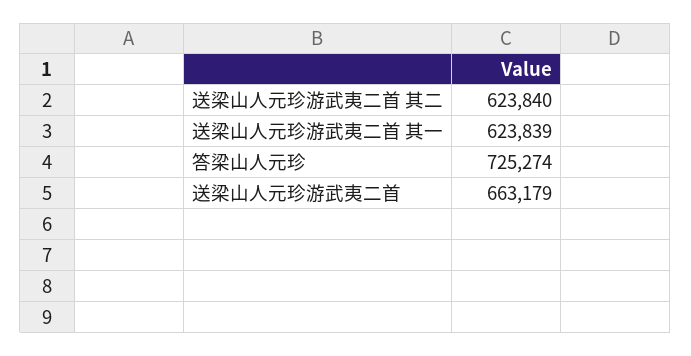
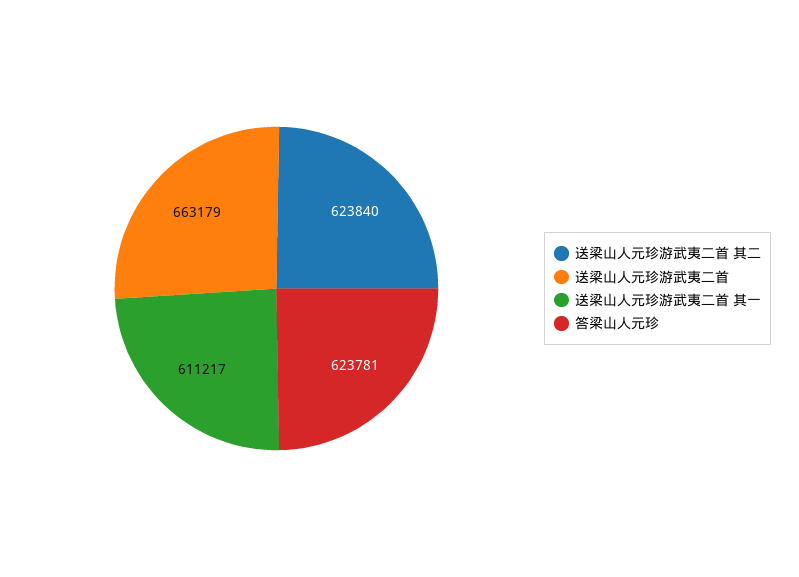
  {
    "送梁山人元珍游武夷二首 其二": 623840,
-   "送梁山人元珍游武夷二首 其一": 623839,
+   "送梁山人元珍游武夷二首 其一": 611217,
-   "答梁山人元珍": 725274,
+   "答梁山人元珍": 623781,
    "送梁山人元珍游武夷二首": 663179
  }

